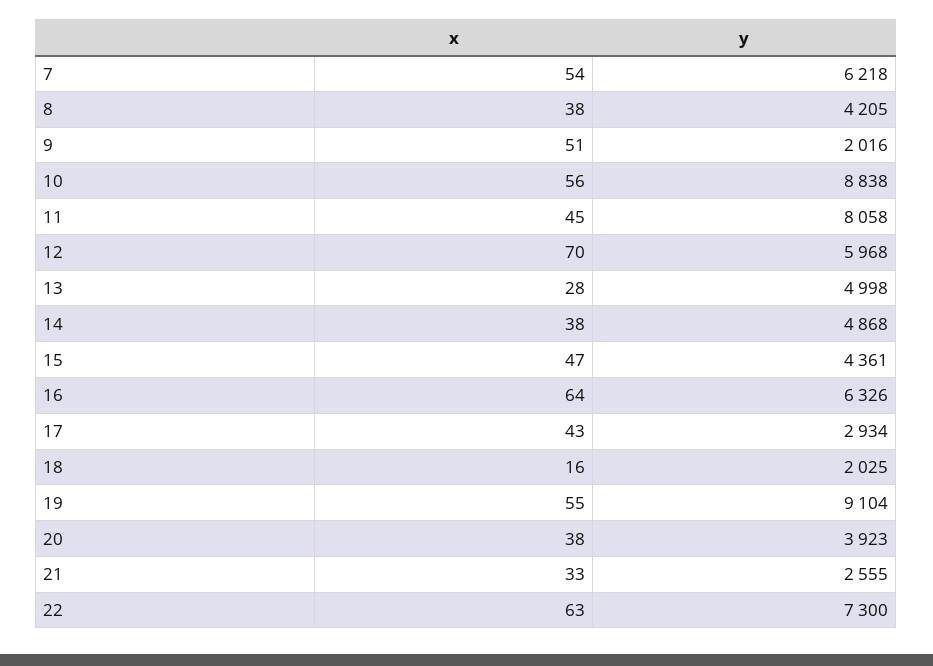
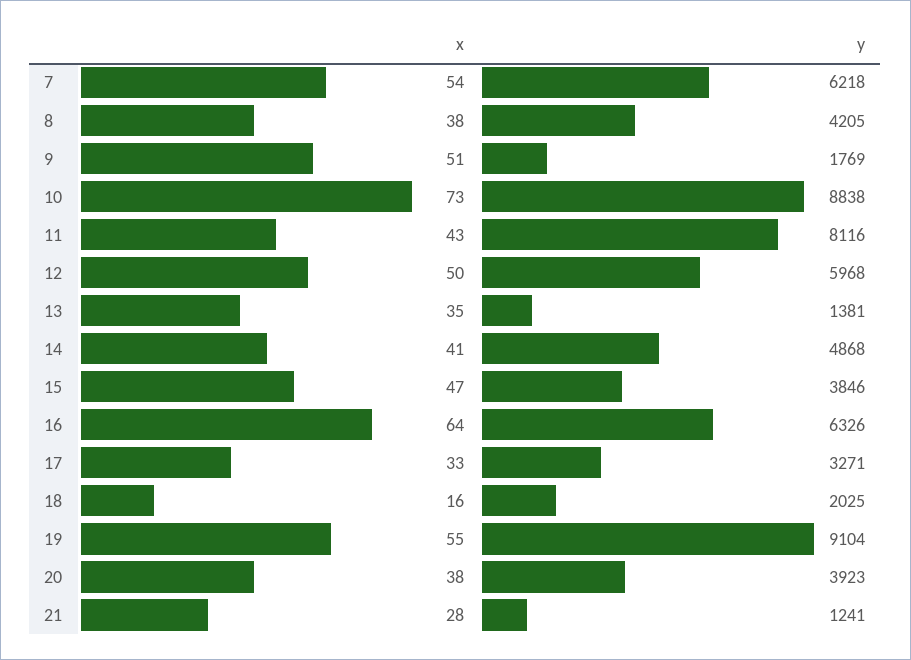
  {
    "x": {
      "7": 54,
      "8": 38,
      "9": 51,
-     "10": 56,
+     "10": 73,
-     "11": 45,
+     "11": 43,
-     "12": 70,
+     "12": 50,
-     "13": 28,
+     "13": 35,
-     "14": 38,
+     "14": 41,
      "15": 47,
      "16": 64,
-     "17": 43,
+     "17": 33,
      "18": 16,
      "19": 55,
      "20": 38,
-     "21": 33,
+     "21": 28
-     "22": 63
    },
    "y": {
      "7": 6218,
      "8": 4205,
-     "9": 2016,
+     "9": 1769,
      "10": 8838,
-     "11": 8058,
+     "11": 8116,
      "12": 5968,
-     "13": 4998,
+     "13": 1381,
      "14": 4868,
-     "15": 4361,
+     "15": 3846,
      "16": 6326,
-     "17": 2934,
+     "17": 3271,
      "18": 2025,
      "19": 9104,
      "20": 3923,
-     "21": 2555,
+     "21": 1241
-     "22": 7300
    }
  }

